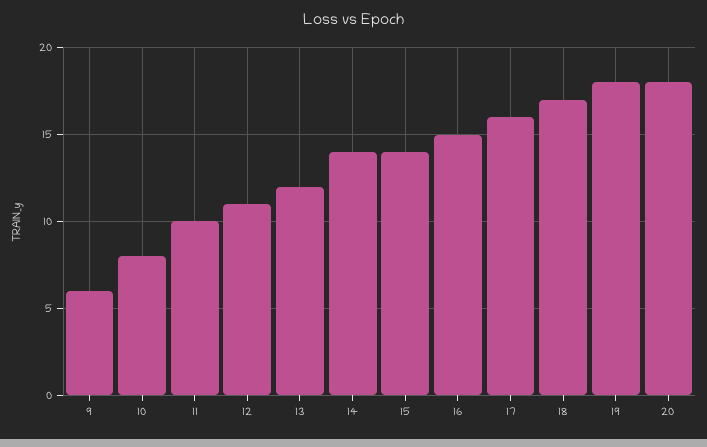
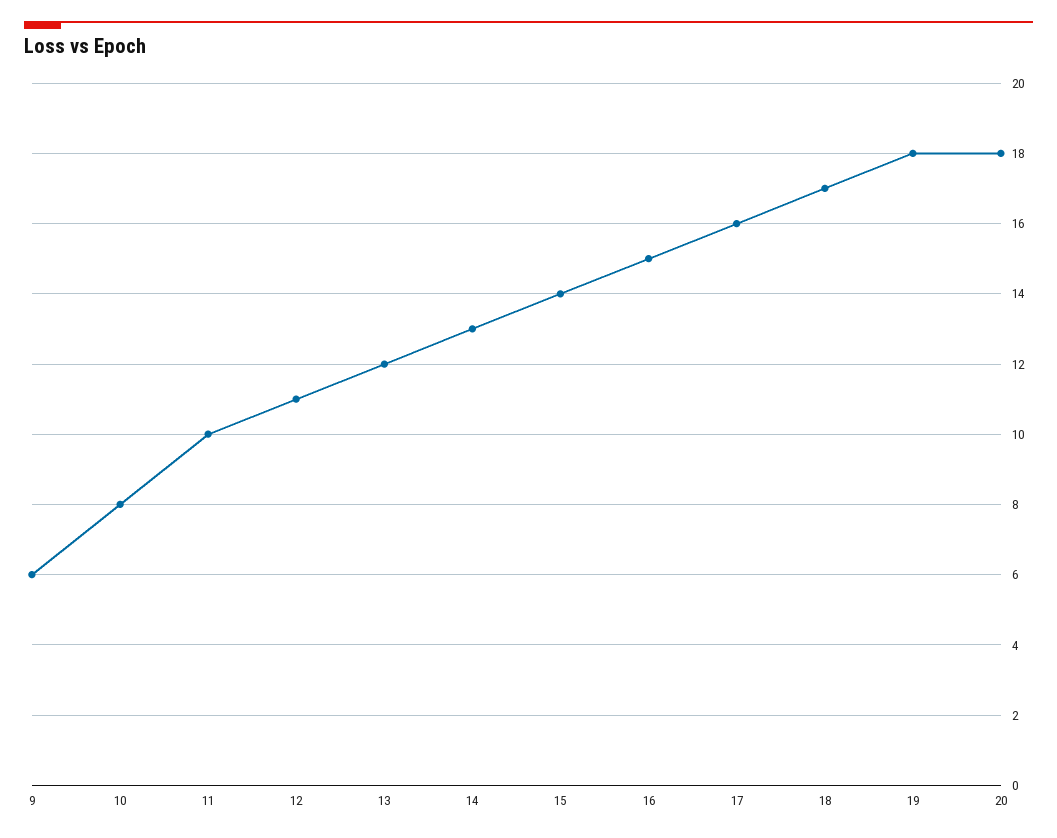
  {
    "9": 6,
    "10": 8,
    "11": 10,
    "12": 11,
    "13": 12,
-   "14": 14,
+   "14": 13,
    "15": 14,
    "16": 15,
    "17": 16,
    "18": 17,
    "19": 18,
    "20": 18
  }

